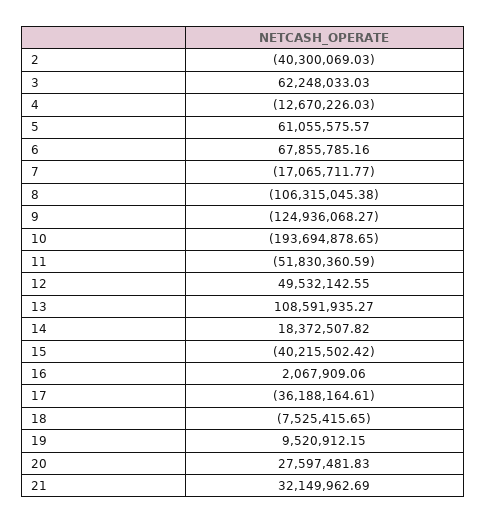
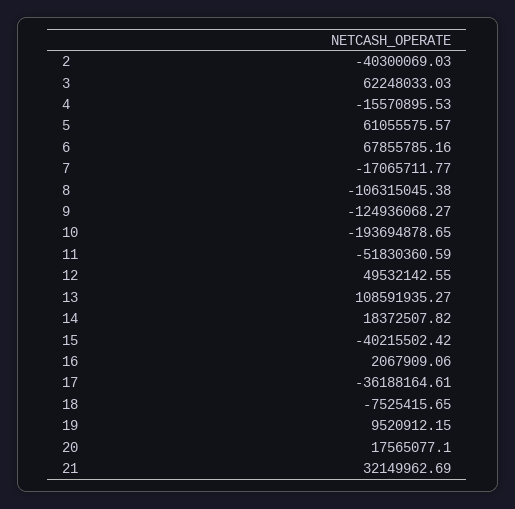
  {
    "2": -40300069.03,
    "3": 62248033.03,
-   "4": -12670226.03,
+   "4": -15570895.53,
    "5": 61055575.57,
    "6": 67855785.16,
    "7": -17065711.77,
    "8": -106315045.38,
    "9": -124936068.27,
    "10": -193694878.65,
    "11": -51830360.59,
    "12": 49532142.55,
    "13": 108591935.27,
    "14": 18372507.82,
    "15": -40215502.42,
    "16": 2067909.06,
    "17": -36188164.61,
    "18": -7525415.65,
    "19": 9520912.15,
-   "20": 27597481.83,
+   "20": 17565077.1,
    "21": 32149962.69
  }

